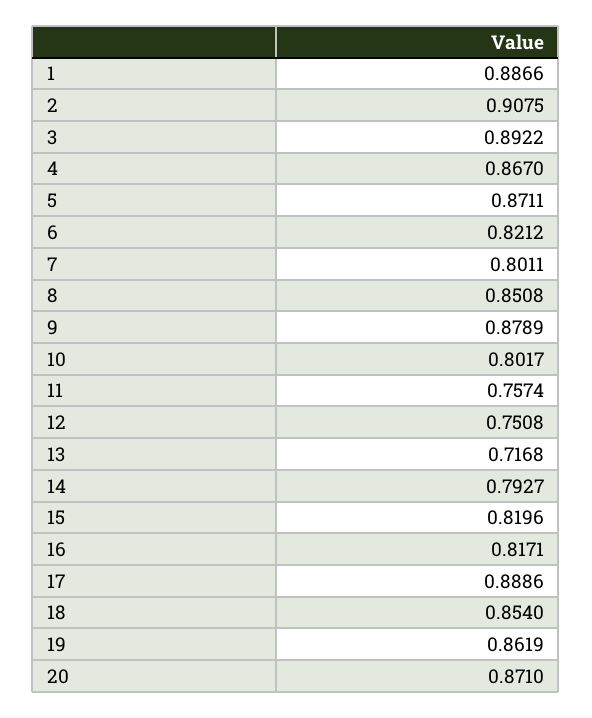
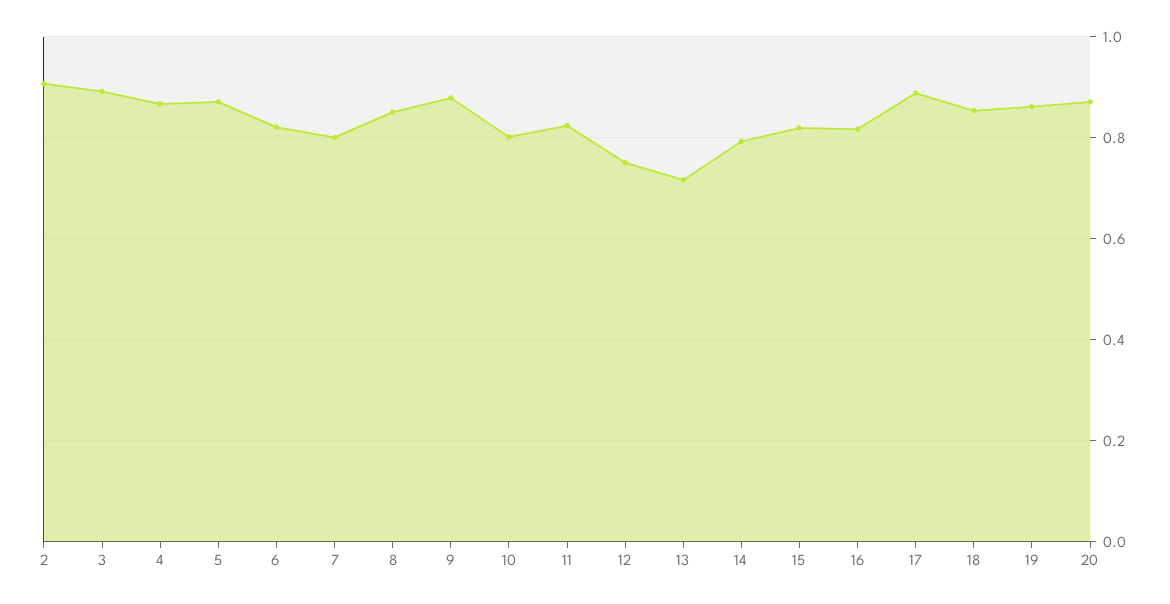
  {
-   "1": 0.8866,
    "2": 0.9075,
    "3": 0.8922,
    "4": 0.867,
    "5": 0.8711,
    "6": 0.8212,
    "7": 0.8011,
    "8": 0.8508,
    "9": 0.8789,
    "10": 0.8017,
-   "11": 0.7574,
+   "11": 0.82,
    "12": 0.7508,
    "13": 0.7168,
    "14": 0.7927,
    "15": 0.8196,
    "16": 0.8171,
    "17": 0.8886,
    "18": 0.854,
    "19": 0.8619,
    "20": 0.871
  }

